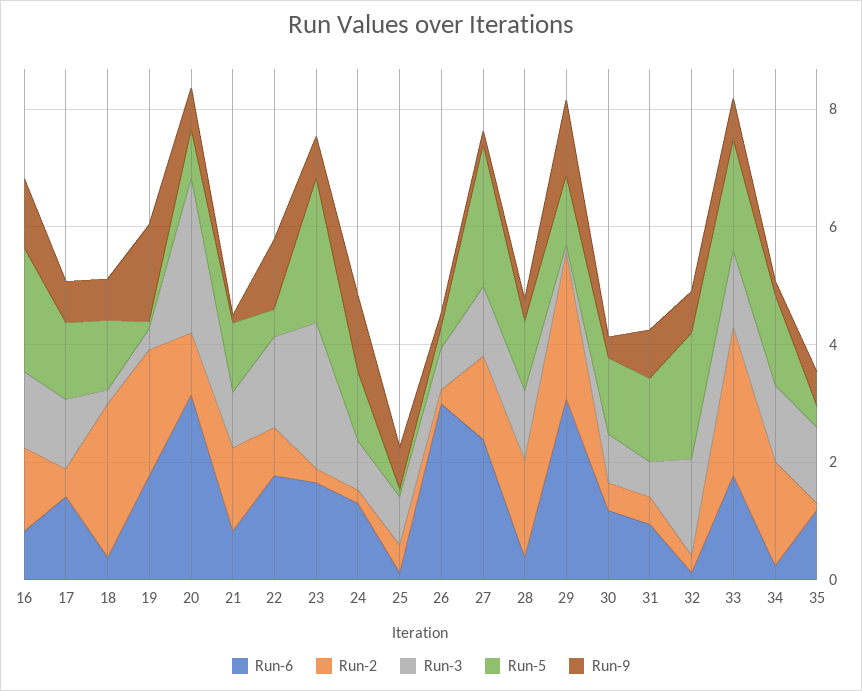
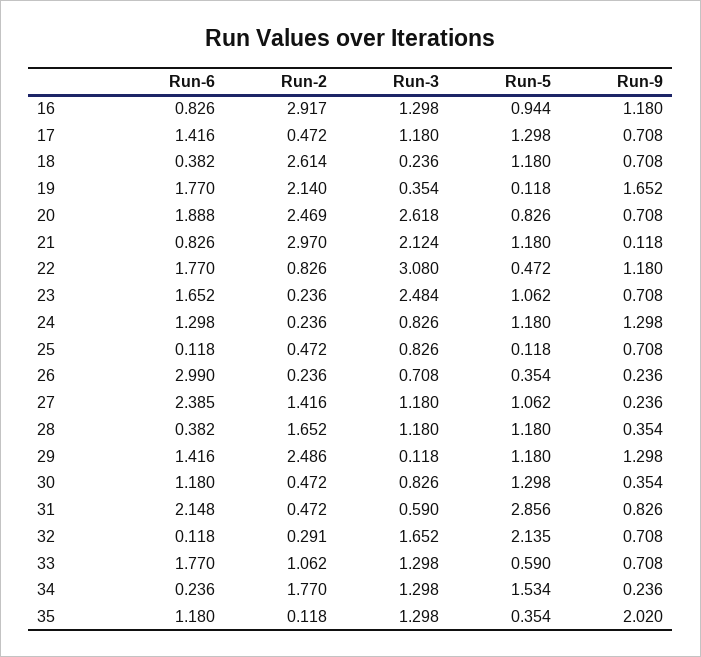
  {
    "Run-6": {
      "16": 0.826,
      "17": 1.416,
      "18": 0.382,
      "19": 1.77,
-     "20": 3,
+     "20": 1.888,
      "21": 0.826,
      "22": 1.77,
      "23": 1.652,
      "24": 1.298,
      "25": 0.118,
      "26": 2.99,
      "27": 2.385,
      "28": 0.382,
-     "29": 3,
+     "29": 1.416,
      "30": 1.18,
-     "31": 1,
+     "31": 2.148,
      "32": 0.118,
      "33": 1.77,
      "34": 0.236,
      "35": 1.18
    },
    "Run-2": {
-     "16": 1.5,
+     "16": 2.917,
      "17": 0.472,
      "18": 2.614,
      "19": 2.14,
-     "20": 1,
+     "20": 2.469,
-     "21": 1.5,
+     "21": 2.97,
      "22": 0.826,
      "23": 0.236,
      "24": 0.236,
      "25": 0.472,
      "26": 0.236,
      "27": 1.416,
      "28": 1.652,
      "29": 2.486,
      "30": 0.472,
      "31": 0.472,
      "32": 0.291,
-     "33": 2.5,
+     "33": 1.062,
      "34": 1.77,
      "35": 0.118
    },
    "Run-3": {
      "16": 1.298,
      "17": 1.18,
      "18": 0.236,
      "19": 0.354,
      "20": 2.618,
-     "21": 1,
+     "21": 2.124,
-     "22": 1.5,
+     "22": 3.08,
      "23": 2.484,
      "24": 0.826,
      "25": 0.826,
      "26": 0.708,
      "27": 1.18,
      "28": 1.18,
      "29": 0.118,
      "30": 0.826,
      "31": 0.59,
      "32": 1.652,
      "33": 1.298,
      "34": 1.298,
      "35": 1.298
    },
    "Run-5": {
-     "16": 2,
+     "16": 0.944,
      "17": 1.298,
      "18": 1.18,
      "19": 0.118,
      "20": 0.826,
      "21": 1.18,
      "22": 0.472,
-     "23": 2.5,
+     "23": 1.062,
      "24": 1.18,
      "25": 0.118,
      "26": 0.354,
-     "27": 2.5,
+     "27": 1.062,
      "28": 1.18,
      "29": 1.18,
      "30": 1.298,
-     "31": 1.5,
+     "31": 2.856,
      "32": 2.135,
-     "33": 2,
+     "33": 0.59,
      "34": 1.534,
      "35": 0.354
    },
    "Run-9": {
      "16": 1.18,
      "17": 0.708,
      "18": 0.708,
      "19": 1.652,
      "20": 0.708,
      "21": 0.118,
      "22": 1.18,
      "23": 0.708,
      "24": 1.298,
      "25": 0.708,
      "26": 0.236,
      "27": 0.236,
      "28": 0.354,
      "29": 1.298,
      "30": 0.354,
      "31": 0.826,
      "32": 0.708,
      "33": 0.708,
      "34": 0.236,
-     "35": 0.5
+     "35": 2.02
    }
  }

